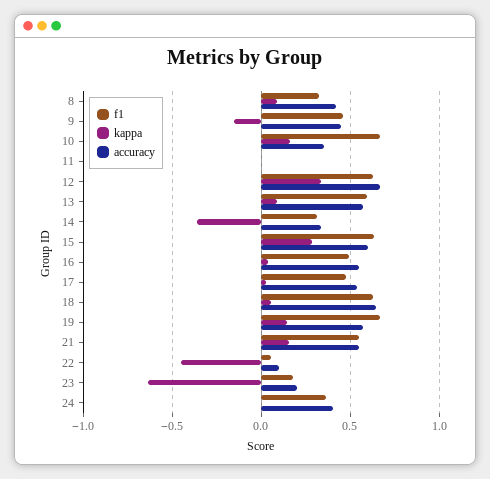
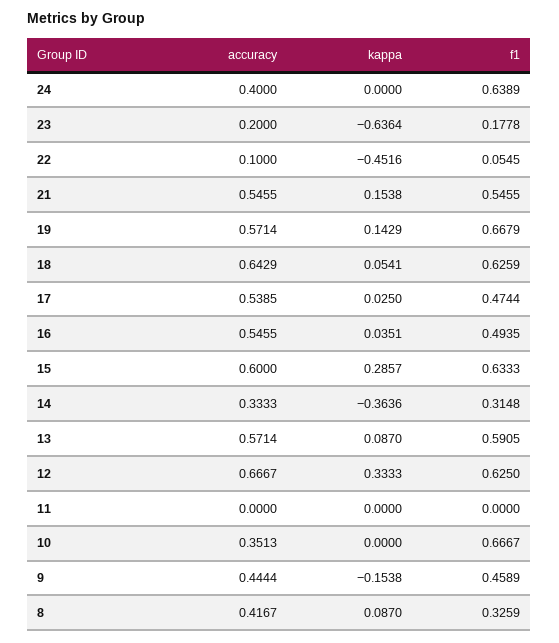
  {
    "f1": {
      "8": 0.3259,
      "9": 0.4589,
      "10": 0.6667,
      "11": 0,
      "12": 0.625,
      "13": 0.5905,
      "14": 0.3148,
      "15": 0.6333,
      "16": 0.4935,
      "17": 0.4744,
      "18": 0.6259,
      "19": 0.6679,
      "21": 0.5455,
      "22": 0.0545,
      "23": 0.1778,
-     "24": 0.35
+     "24": 0.6389
    },
    "kappa": {
      "8": 0.087,
      "9": -0.1538,
-     "10": 0.15,
+     "10": 0,
      "11": 0,
      "12": 0.3333,
      "13": 0.087,
      "14": -0.3636,
      "15": 0.2857,
      "16": 0.0351,
      "17": 0.025,
      "18": 0.0541,
      "19": 0.1429,
      "21": 0.1538,
      "22": -0.4516,
      "23": -0.6364,
      "24": 0
    },
    "accuracy": {
      "8": 0.4167,
      "9": 0.4444,
      "10": 0.3513,
      "11": 0,
      "12": 0.6667,
      "13": 0.5714,
      "14": 0.3333,
      "15": 0.6,
      "16": 0.5455,
      "17": 0.5385,
      "18": 0.6429,
      "19": 0.5714,
      "21": 0.5455,
      "22": 0.1,
      "23": 0.2,
      "24": 0.4
    }
  }

